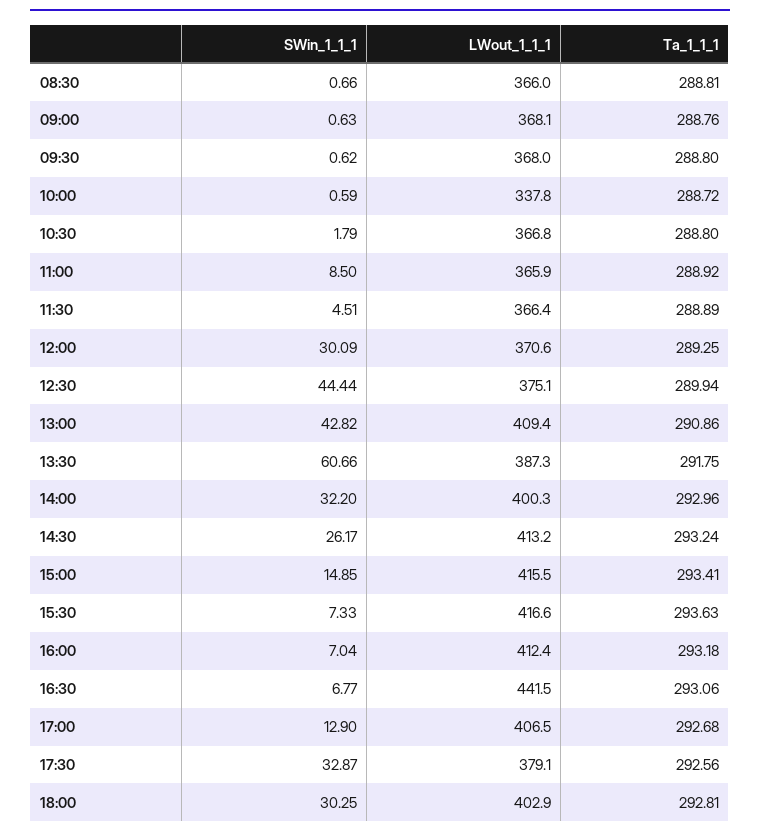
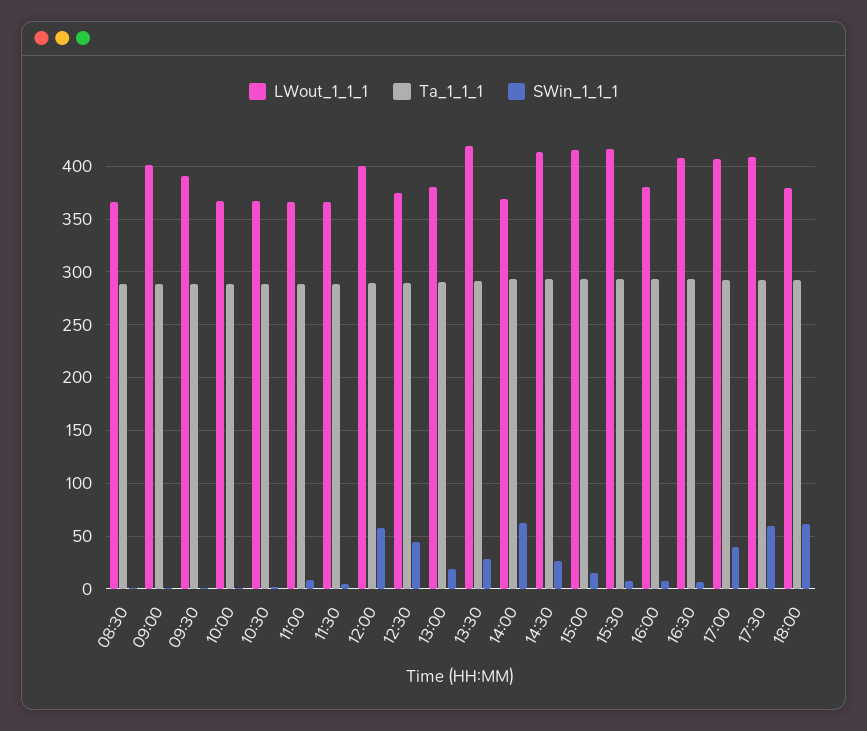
  {
    "SWin_1_1_1": {
      "08:30": 0.66,
      "09:00": 0.63,
      "09:30": 0.62,
      "10:00": 0.59,
      "10:30": 1.79,
      "11:00": 8.5,
      "11:30": 4.51,
-     "12:00": 30.09,
+     "12:00": 60,
      "12:30": 44.44,
-     "13:00": 42.82,
+     "13:00": 20,
-     "13:30": 60.66,
+     "13:30": 30,
-     "14:00": 32.2,
+     "14:00": 60,
      "14:30": 26.17,
      "15:00": 14.85,
      "15:30": 7.33,
      "16:00": 7.04,
      "16:30": 6.77,
-     "17:00": 12.9,
+     "17:00": 40,
-     "17:30": 32.87,
+     "17:30": 60,
-     "18:00": 30.25
+     "18:00": 60
    },
    "LWout_1_1_1": {
      "08:30": 366,
-     "09:00": 368.1,
+     "09:00": 400,
-     "09:30": 368,
+     "09:30": 390,
-     "10:00": 337.8,
+     "10:00": 370,
      "10:30": 366.8,
      "11:00": 365.9,
      "11:30": 366.4,
-     "12:00": 370.6,
+     "12:00": 400,
      "12:30": 375.1,
-     "13:00": 409.4,
+     "13:00": 380,
-     "13:30": 387.3,
+     "13:30": 420,
-     "14:00": 400.3,
+     "14:00": 370,
      "14:30": 413.2,
      "15:00": 415.5,
      "15:30": 416.6,
-     "16:00": 412.4,
+     "16:00": 380,
-     "16:30": 441.5,
+     "16:30": 410,
      "17:00": 406.5,
-     "17:30": 379.1,
+     "17:30": 410,
-     "18:00": 402.9
+     "18:00": 380
    },
    "Ta_1_1_1": {
      "08:30": 288.81,
      "09:00": 288.76,
      "09:30": 288.8,
      "10:00": 288.72,
      "10:30": 288.8,
      "11:00": 288.92,
      "11:30": 288.89,
      "12:00": 289.25,
      "12:30": 289.94,
      "13:00": 290.86,
      "13:30": 291.75,
      "14:00": 292.96,
      "14:30": 293.24,
      "15:00": 293.41,
      "15:30": 293.63,
      "16:00": 293.18,
      "16:30": 293.06,
      "17:00": 292.68,
      "17:30": 292.56,
      "18:00": 292.81
    }
  }

